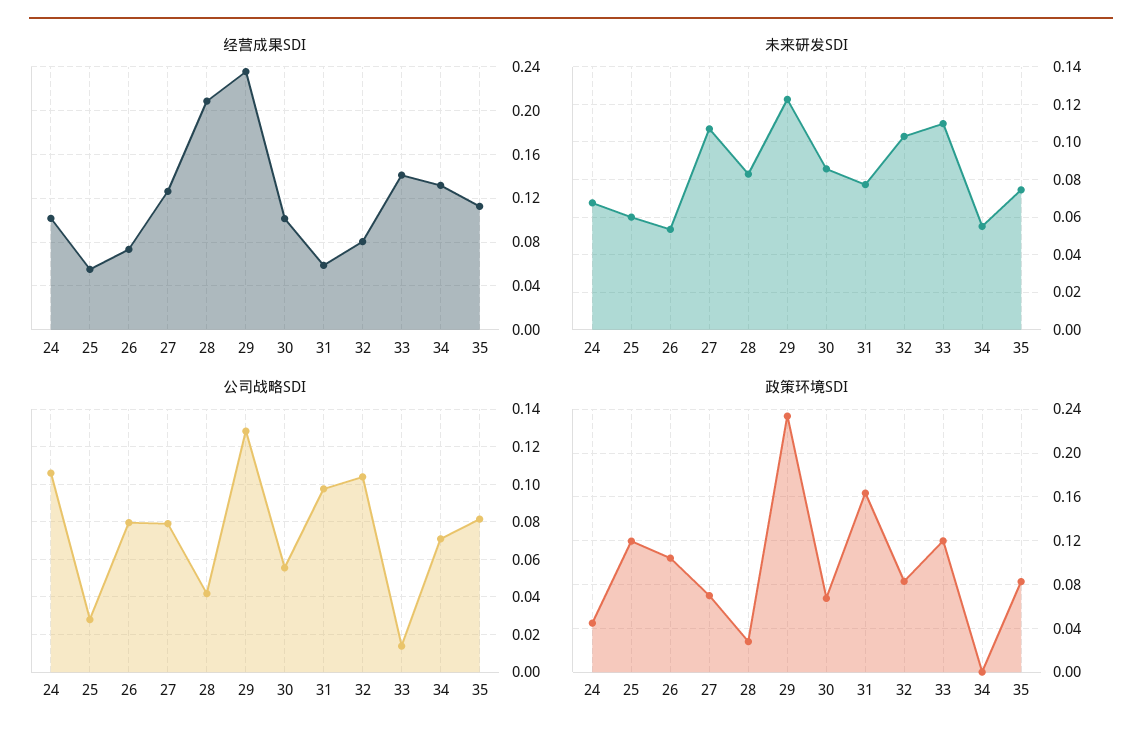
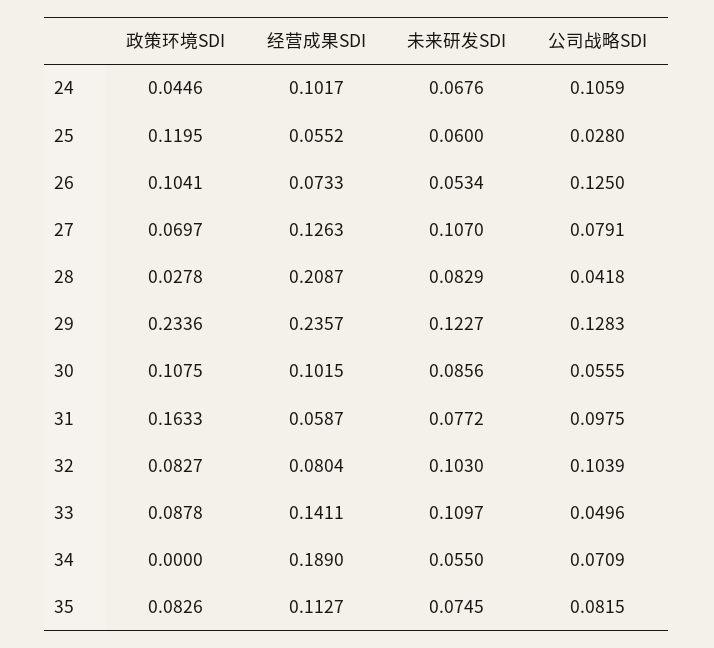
  {
    "经营成果SDI": {
      "24": 0.1017,
      "25": 0.0552,
      "26": 0.0733,
      "27": 0.1263,
      "28": 0.2087,
      "29": 0.2357,
      "30": 0.1015,
      "31": 0.0587,
      "32": 0.0804,
      "33": 0.1411,
-     "34": 0.13,
+     "34": 0.189,
      "35": 0.1127
    },
    "未来研发SDI": {
      "24": 0.0676,
      "25": 0.06,
      "26": 0.0534,
      "27": 0.107,
      "28": 0.0829,
      "29": 0.1227,
      "30": 0.0856,
      "31": 0.0772,
      "32": 0.103,
      "33": 0.1097,
      "34": 0.055,
      "35": 0.0745
    },
    "公司战略SDI": {
      "24": 0.1059,
      "25": 0.028,
-     "26": 0.08,
+     "26": 0.125,
      "27": 0.0791,
      "28": 0.0418,
      "29": 0.1283,
      "30": 0.0555,
      "31": 0.0975,
      "32": 0.1039,
-     "33": 0.015,
+     "33": 0.0496,
      "34": 0.0709,
      "35": 0.0815
    },
    "政策环境SDI": {
      "24": 0.0446,
      "25": 0.1195,
      "26": 0.1041,
      "27": 0.0697,
      "28": 0.0278,
      "29": 0.2336,
-     "30": 0.07,
+     "30": 0.1075,
      "31": 0.1633,
      "32": 0.0827,
-     "33": 0.12,
+     "33": 0.0878,
      "34": 0,
      "35": 0.0826
    }
  }

